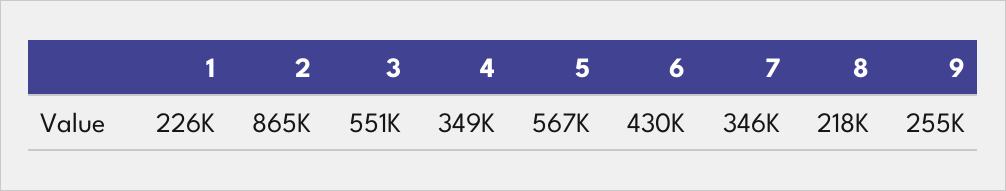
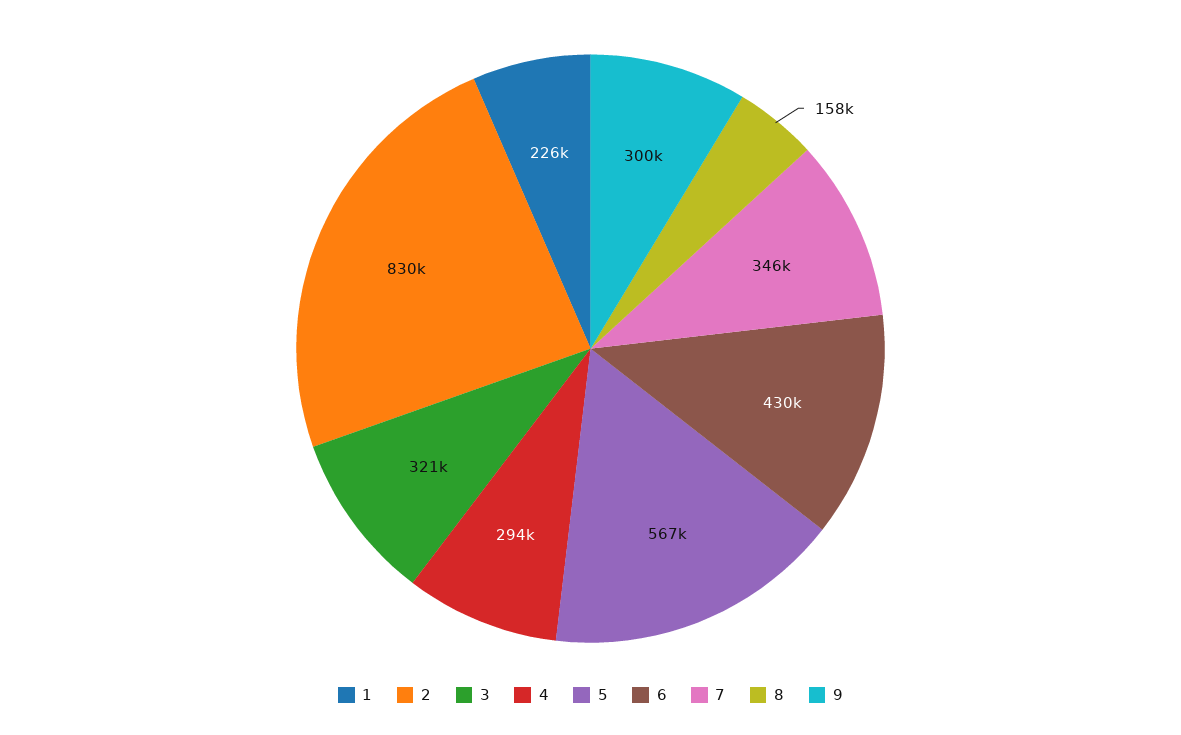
  {
    "1": 226000,
-   "2": 865000,
+   "2": 830000,
-   "3": 551000,
+   "3": 321000,
-   "4": 349000,
+   "4": 294000,
    "5": 567000,
    "6": 430000,
    "7": 346000,
-   "8": 218000,
+   "8": 158000,
-   "9": 255000
+   "9": 300000
  }

